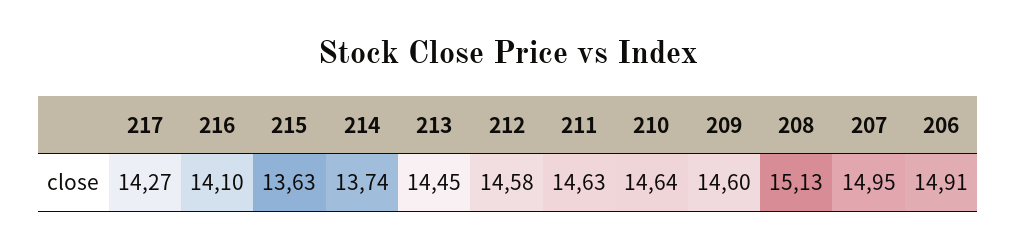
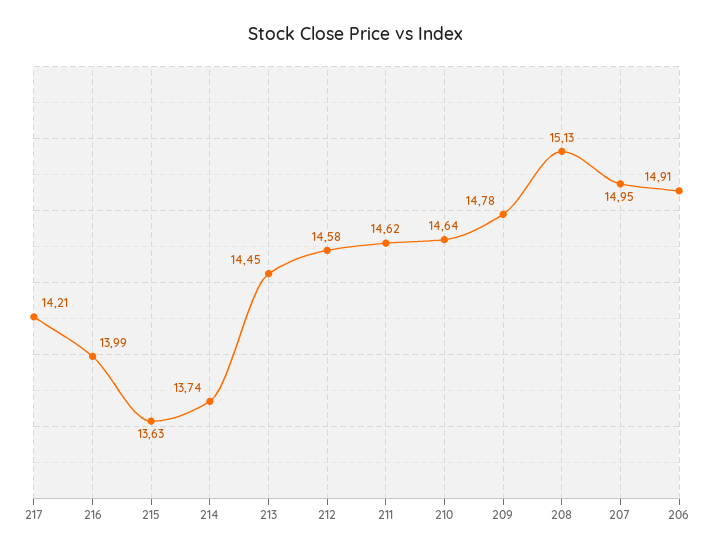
  {
-   "217": 14.27,
+   "217": 14.21,
-   "216": 14.1,
+   "216": 13.99,
    "215": 13.63,
    "214": 13.74,
    "213": 14.45,
    "212": 14.58,
-   "211": 14.63,
+   "211": 14.62,
    "210": 14.64,
-   "209": 14.6,
+   "209": 14.78,
    "208": 15.13,
    "207": 14.95,
    "206": 14.91
  }

